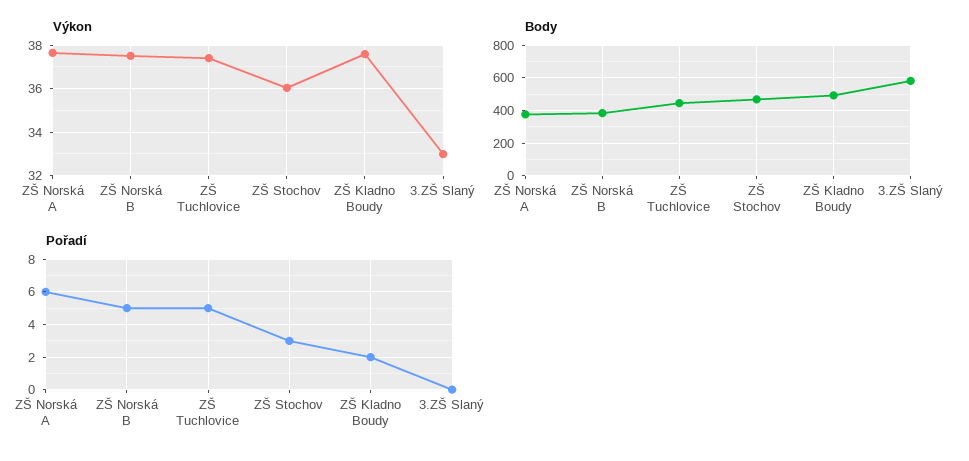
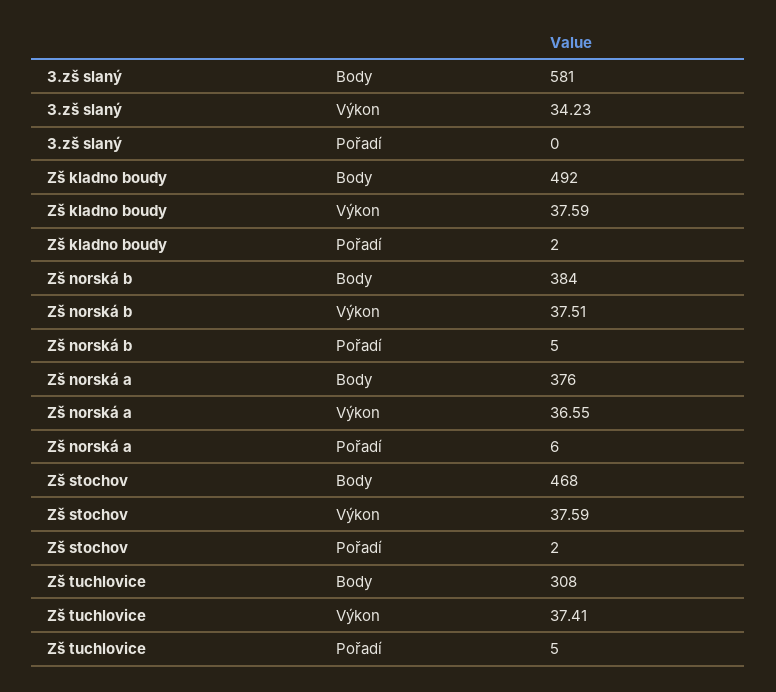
  {
    "Výkon": {
-     "ZŠ Norská A": 37.5,
+     "ZŠ Norská A": 36.55,
      "ZŠ Norská B": 37.51,
      "ZŠ Tuchlovice": 37.41,
-     "ZŠ Stochov": 36,
+     "ZŠ Stochov": 37.59,
      "ZŠ Kladno Boudy": 37.59,
-     "3.ZŠ Slaný": 33
+     "3.ZŠ Slaný": 34.23
    },
    "Body": {
      "ZŠ Norská A": 376,
      "ZŠ Norská B": 384,
-     "ZŠ Tuchlovice": 450,
+     "ZŠ Tuchlovice": 308,
      "ZŠ Stochov": 468,
      "ZŠ Kladno Boudy": 492,
      "3.ZŠ Slaný": 581
    },
    "Pořadí": {
      "ZŠ Norská A": 6,
      "ZŠ Norská B": 5,
      "ZŠ Tuchlovice": 5,
-     "ZŠ Stochov": 3,
+     "ZŠ Stochov": 2,
      "ZŠ Kladno Boudy": 2,
      "3.ZŠ Slaný": 0
    }
  }

